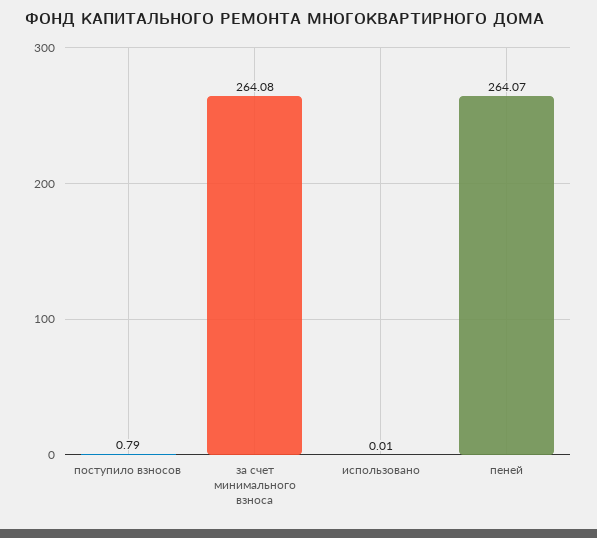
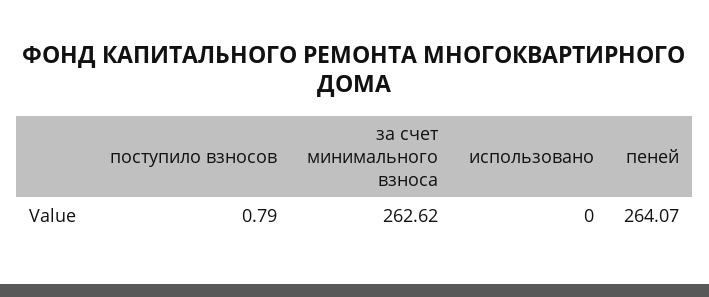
  {
    "поступило взносов": 0.79,
-   "за счет минимального взноса": 264.08,
+   "за счет минимального взноса": 262.62,
-   "использовано": 0.01,
+   "использовано": 0,
    "пеней": 264.07
  }

